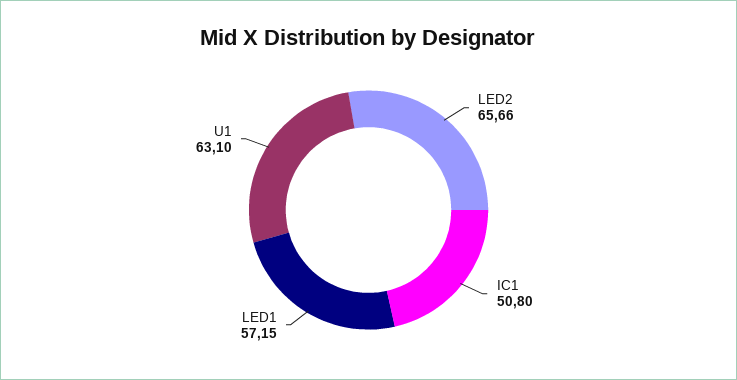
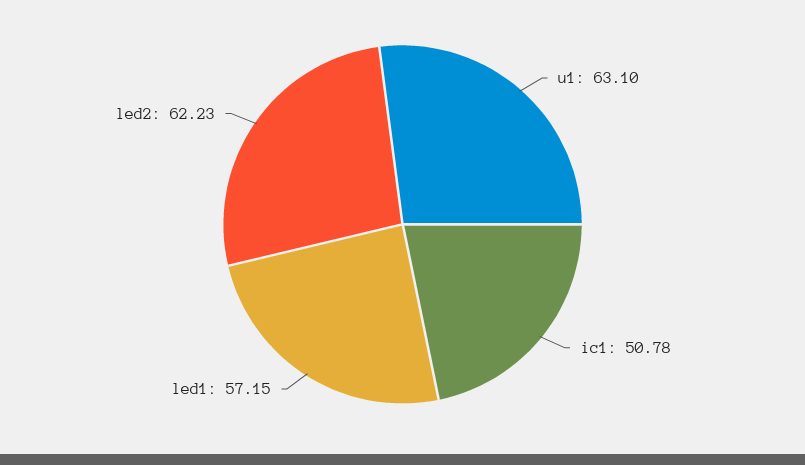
  {
-   "LED2": 65.66,
+   "LED2": 62.23,
-   "IC1": 50.8,
+   "IC1": 50.78,
    "LED1": 57.15,
    "U1": 63.1
  }

